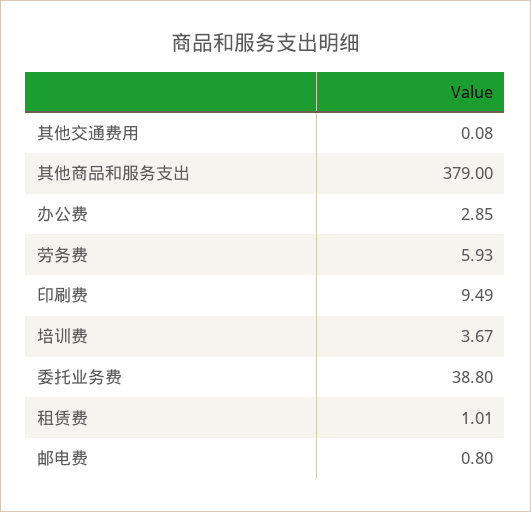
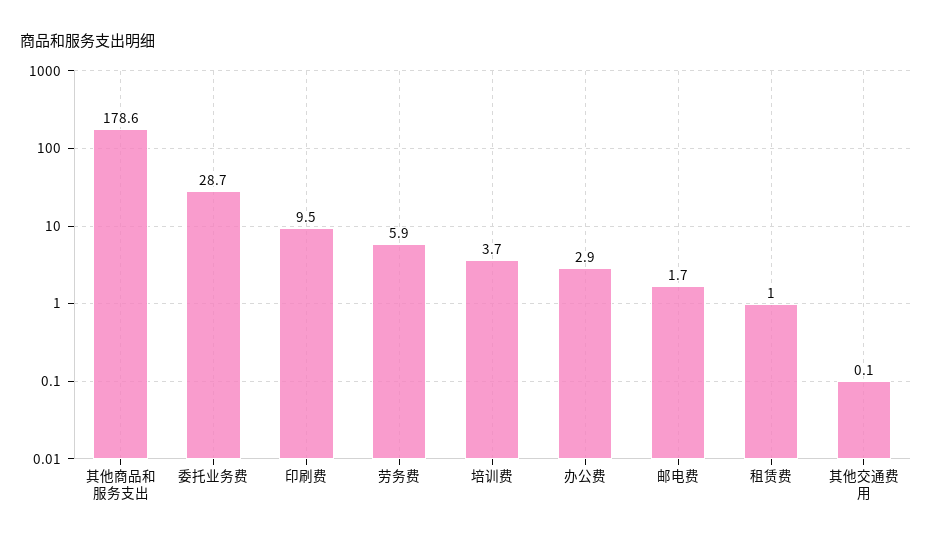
  {
    "其他交通费用": 0.08,
-   "其他商品和服务支出": 379,
+   "其他商品和服务支出": 178.6,
    "办公费": 2.85,
    "劳务费": 5.93,
    "印刷费": 9.49,
    "培训费": 3.67,
-   "委托业务费": 38.8,
+   "委托业务费": 28.7,
    "租赁费": 1.01,
-   "邮电费": 0.8
+   "邮电费": 1.7
  }

